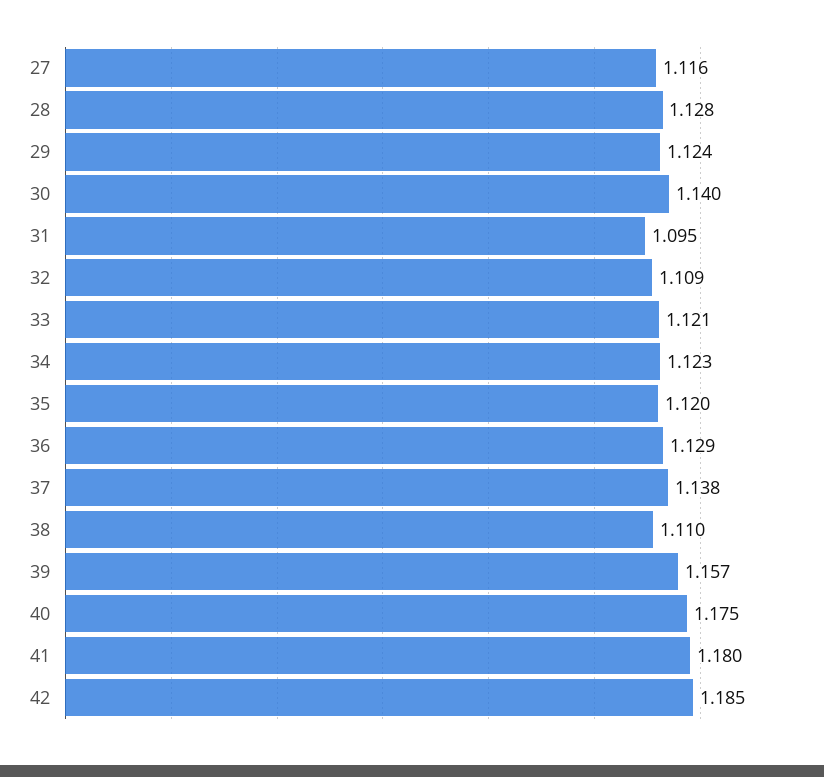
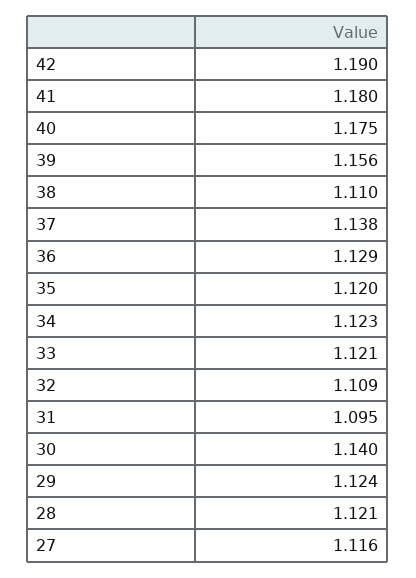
  {
    "27": 1.116,
-   "28": 1.128,
+   "28": 1.121,
    "29": 1.124,
    "30": 1.14,
    "31": 1.095,
    "32": 1.109,
    "33": 1.121,
    "34": 1.123,
    "35": 1.12,
    "36": 1.129,
    "37": 1.138,
    "38": 1.11,
-   "39": 1.157,
+   "39": 1.156,
    "40": 1.175,
    "41": 1.18,
-   "42": 1.185
+   "42": 1.19
  }

